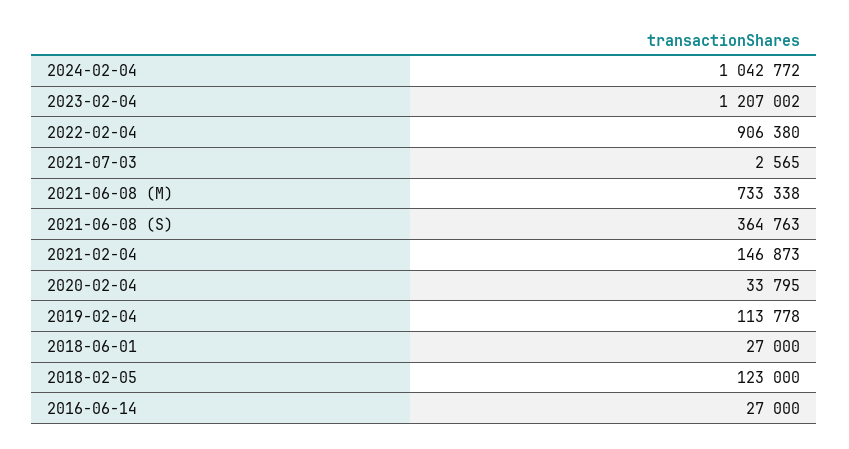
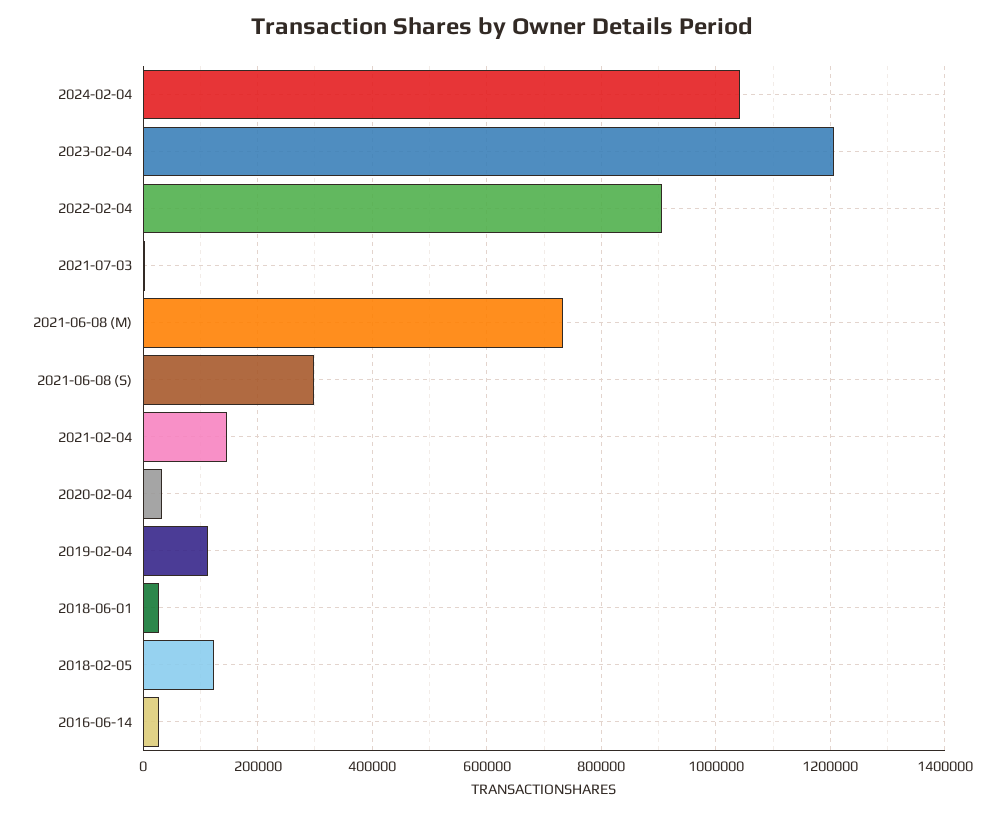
  {
    "2024-02-04": 1042772,
    "2023-02-04": 1207002,
    "2022-02-04": 906380,
    "2021-07-03": 2565,
    "2021-06-08 (M)": 733338,
-   "2021-06-08 (S)": 364763,
+   "2021-06-08 (S)": 300000,
    "2021-02-04": 146873,
    "2020-02-04": 33795,
    "2019-02-04": 113778,
    "2018-06-01": 27000,
    "2018-02-05": 123000,
    "2016-06-14": 27000
  }

